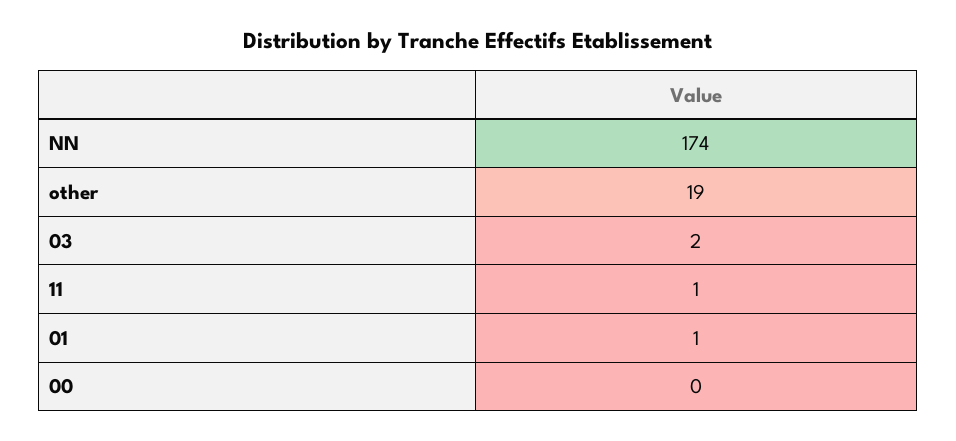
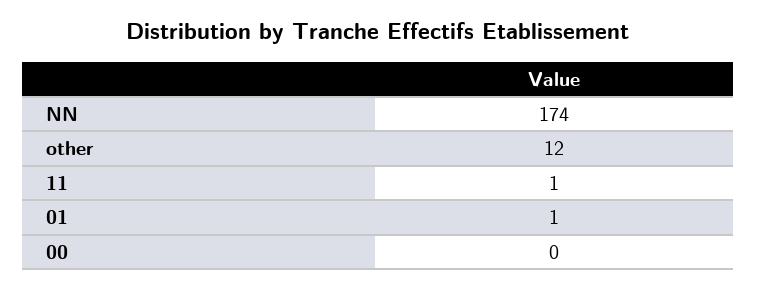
  {
    "NN": 174,
-   "other": 19,
+   "other": 12,
-   "03": 2,
    "11": 1,
    "01": 1,
    "00": 0
  }

